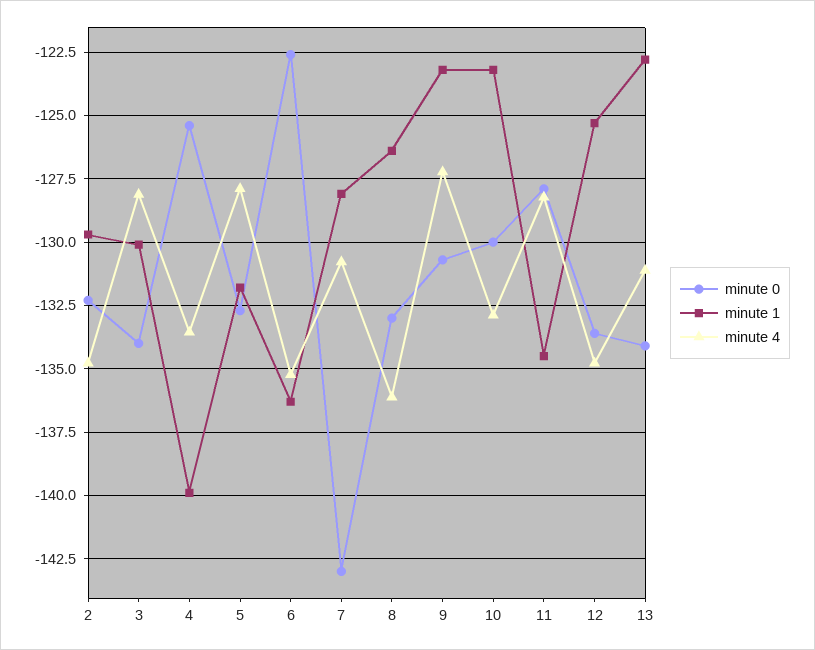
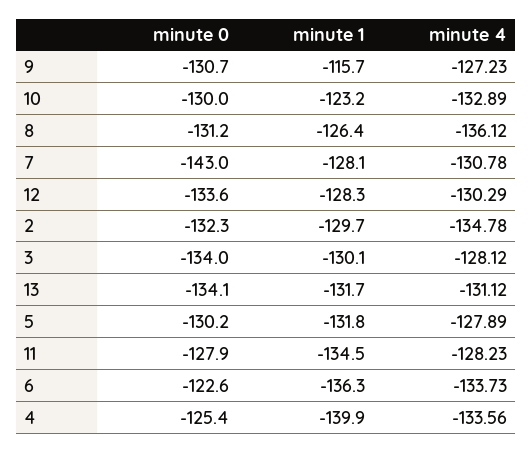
  {
    "minute 0": {
      "2": -132.3,
      "3": -134,
      "4": -125.4,
-     "5": -132.75,
+     "5": -130.2,
      "6": -122.6,
      "7": -143,
-     "8": -133,
+     "8": -131.2,
      "9": -130.7,
      "10": -130,
      "11": -127.9,
      "12": -133.6,
      "13": -134.1
    },
    "minute 1": {
      "2": -129.7,
      "3": -130.1,
      "4": -139.9,
      "5": -131.8,
      "6": -136.3,
      "7": -128.1,
      "8": -126.4,
-     "9": -123.25,
+     "9": -115.7,
      "10": -123.2,
      "11": -134.5,
-     "12": -125.25,
+     "12": -128.3,
-     "13": -122.75
+     "13": -131.7
    },
    "minute 4": {
      "2": -134.78,
      "3": -128.12,
      "4": -133.56,
      "5": -127.89,
-     "6": -135.25,
+     "6": -133.73,
      "7": -130.78,
      "8": -136.12,
      "9": -127.23,
      "10": -132.89,
      "11": -128.23,
-     "12": -134.75,
+     "12": -130.29,
      "13": -131.12
    }
  }

